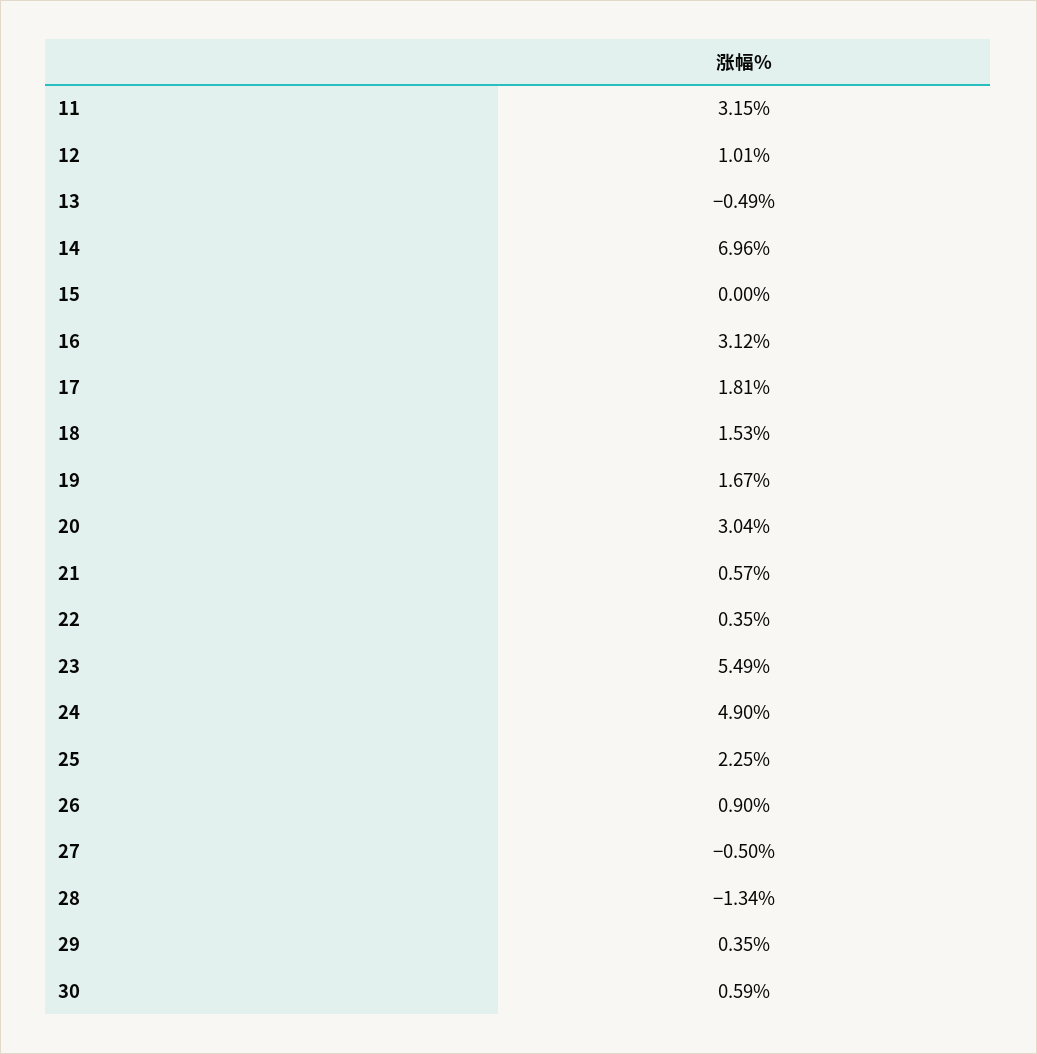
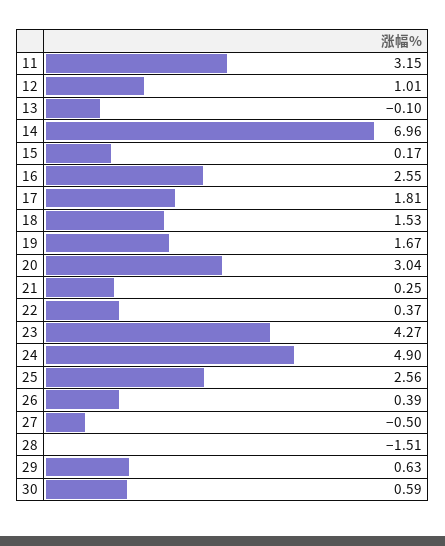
  {
    "11": 3.15,
    "12": 1.01,
-   "13": -0.49,
+   "13": -0.1,
    "14": 6.96,
-   "15": 0,
+   "15": 0.17,
-   "16": 3.12,
+   "16": 2.55,
    "17": 1.81,
    "18": 1.53,
    "19": 1.67,
    "20": 3.04,
-   "21": 0.57,
+   "21": 0.25,
-   "22": 0.35,
+   "22": 0.37,
-   "23": 5.49,
+   "23": 4.27,
    "24": 4.9,
-   "25": 2.25,
+   "25": 2.56,
-   "26": 0.9,
+   "26": 0.39,
    "27": -0.5,
-   "28": -1.34,
+   "28": -1.51,
-   "29": 0.35,
+   "29": 0.63,
    "30": 0.59
  }

